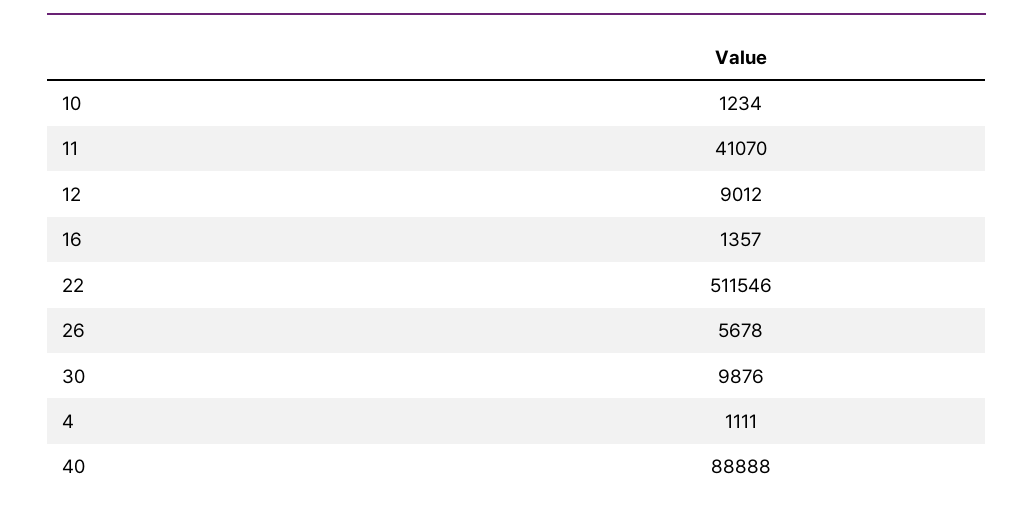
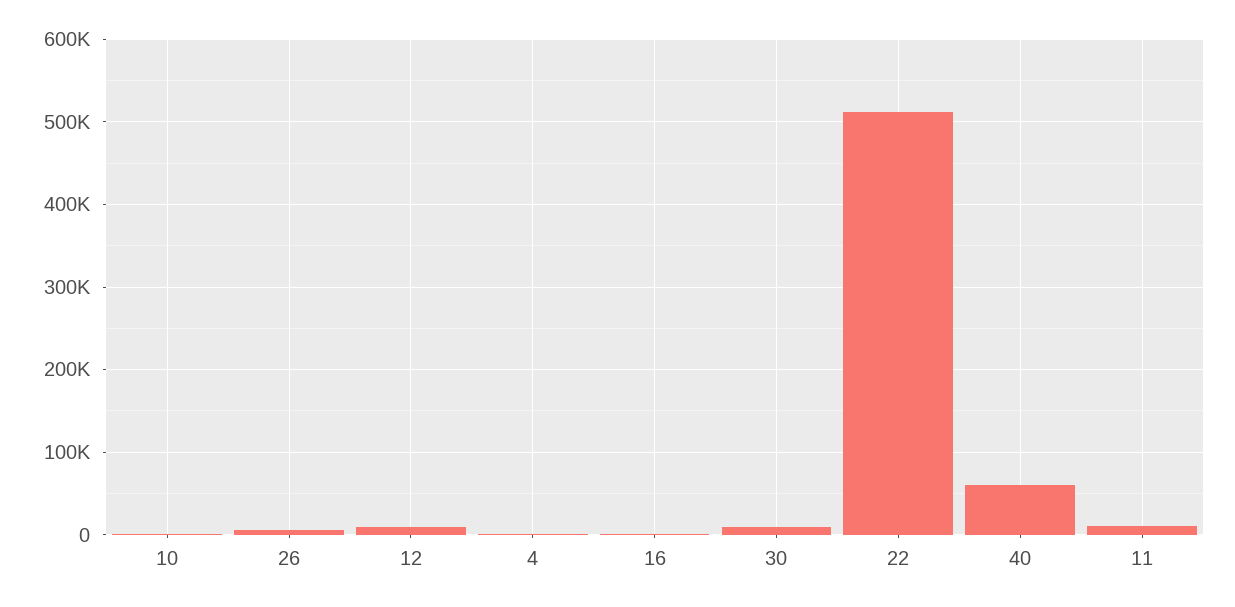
  {
    "10": 1234,
-   "11": 41070,
+   "11": 10000,
    "12": 9012,
    "16": 1357,
    "22": 511546,
    "26": 5678,
    "30": 9876,
    "4": 1111,
-   "40": 88888
+   "40": 60000
  }

